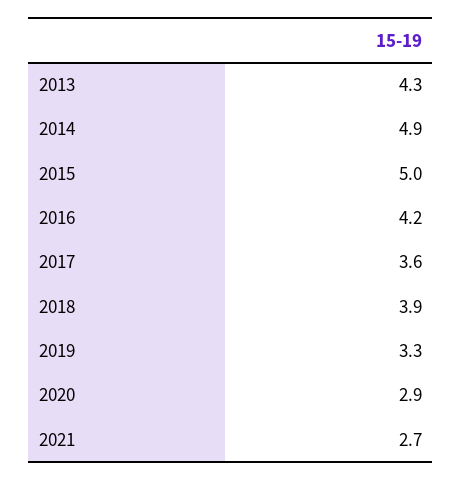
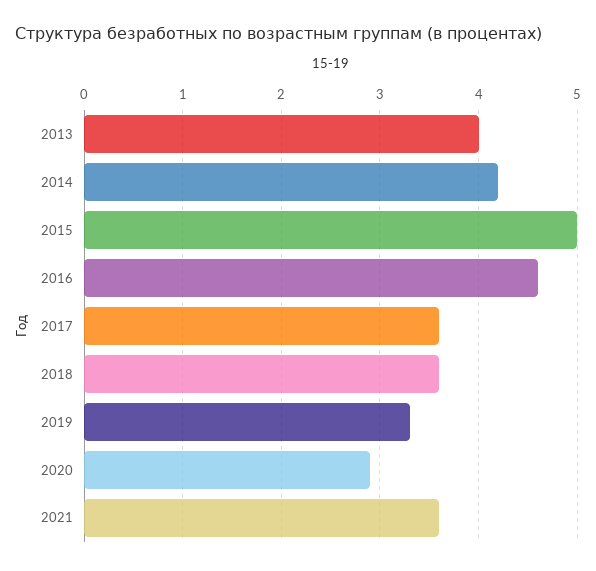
  {
-   "2013": 4.3,
+   "2013": 4,
-   "2014": 4.9,
+   "2014": 4.2,
    "2015": 5,
-   "2016": 4.2,
+   "2016": 4.6,
    "2017": 3.6,
-   "2018": 3.9,
+   "2018": 3.6,
    "2019": 3.3,
    "2020": 2.9,
-   "2021": 2.7
+   "2021": 3.6
  }

